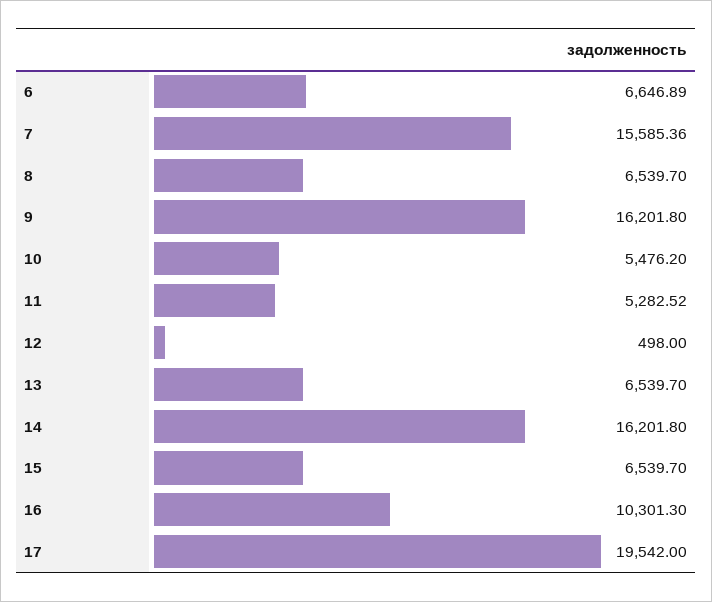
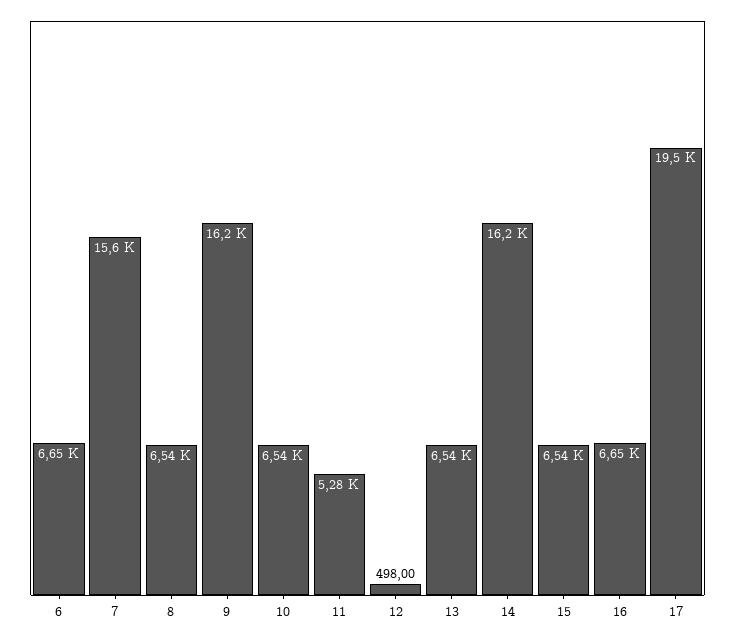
  {
    "6": 6646.89,
    "7": 15585.36,
    "8": 6539.7,
    "9": 16201.8,
-   "10": 5476.2,
+   "10": 6540,
    "11": 5282.52,
    "12": 498,
    "13": 6539.7,
    "14": 16201.8,
    "15": 6539.7,
-   "16": 10301.3,
+   "16": 6650,
    "17": 19542
  }

